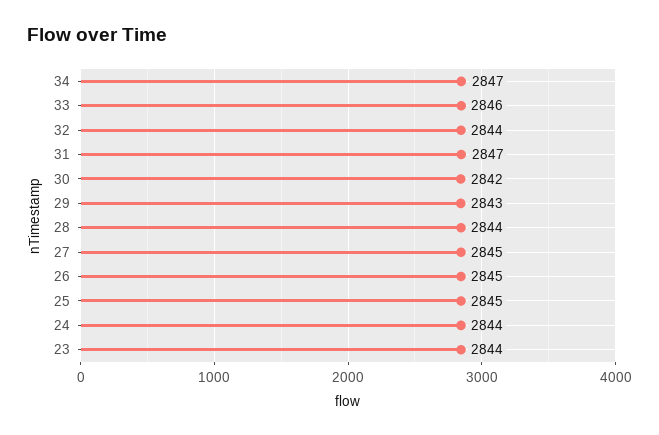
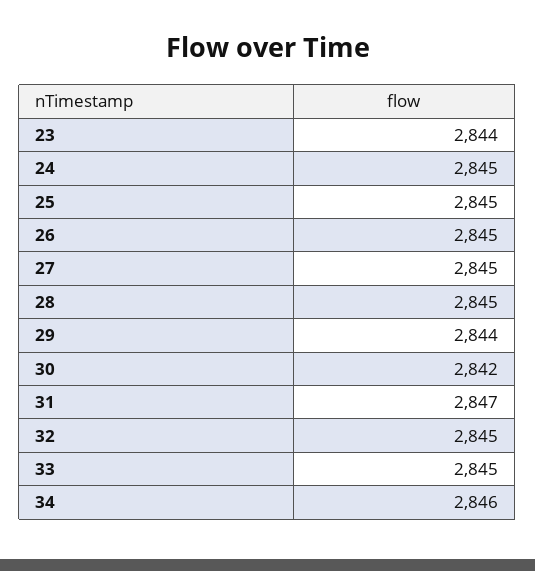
  {
-   "34": 2847,
+   "34": 2846,
-   "33": 2846,
+   "33": 2845,
-   "32": 2844,
+   "32": 2845,
    "31": 2847,
    "30": 2842,
-   "29": 2843,
+   "29": 2844,
-   "28": 2844,
+   "28": 2845,
    "27": 2845,
    "26": 2845,
    "25": 2845,
-   "24": 2844,
+   "24": 2845,
    "23": 2844
  }

